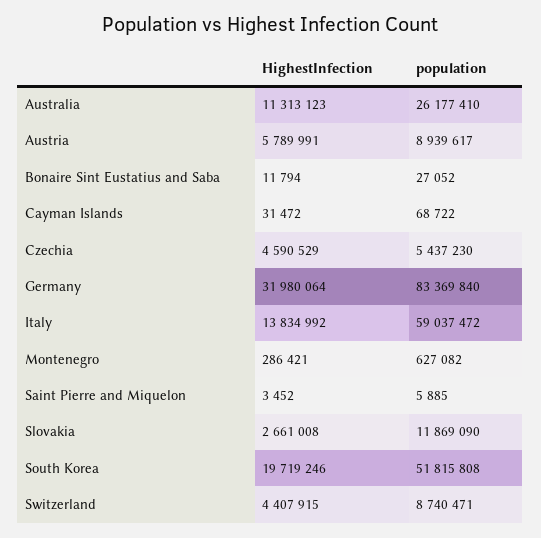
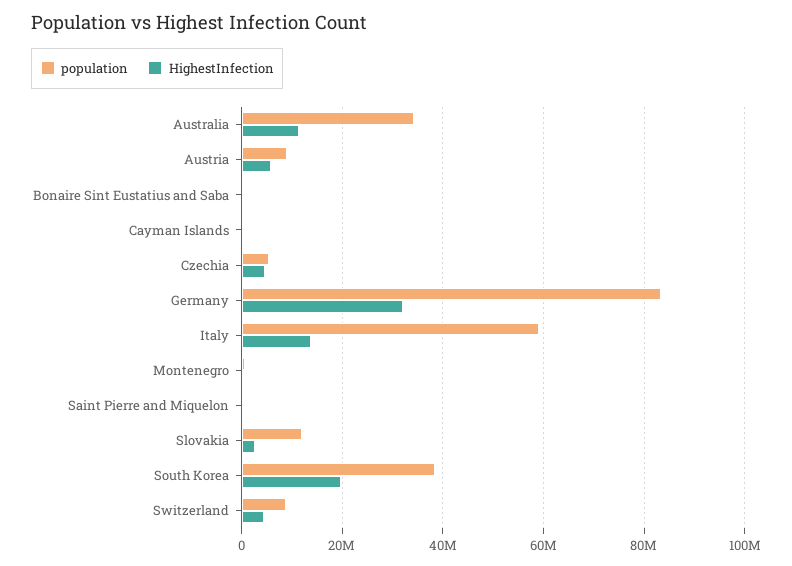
  {
    "HighestInfection": {
      "Australia": 11313123,
      "Austria": 5789991,
      "Bonaire Sint Eustatius and Saba": 11794,
      "Cayman Islands": 31472,
      "Czechia": 4590529,
      "Germany": 31980064,
      "Italy": 13834992,
      "Montenegro": 286421,
      "Saint Pierre and Miquelon": 3452,
      "Slovakia": 2661008,
      "South Korea": 19719246,
      "Switzerland": 4407915
    },
    "population": {
-     "Australia": 26177410,
+     "Australia": 34000000,
      "Austria": 8939617,
      "Bonaire Sint Eustatius and Saba": 27052,
      "Cayman Islands": 68722,
      "Czechia": 5437230,
      "Germany": 83369840,
      "Italy": 59037472,
      "Montenegro": 627082,
      "Saint Pierre and Miquelon": 5885,
      "Slovakia": 11869090,
-     "South Korea": 51815808,
+     "South Korea": 38000000,
      "Switzerland": 8740471
    }
  }

